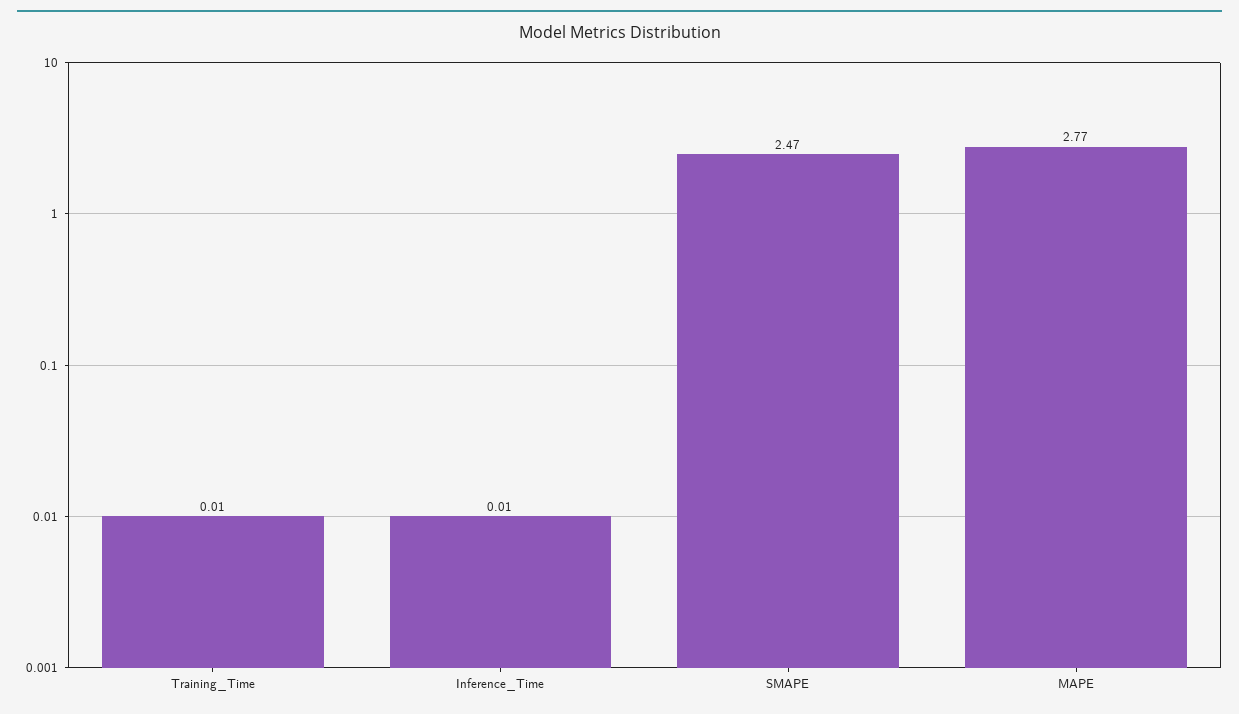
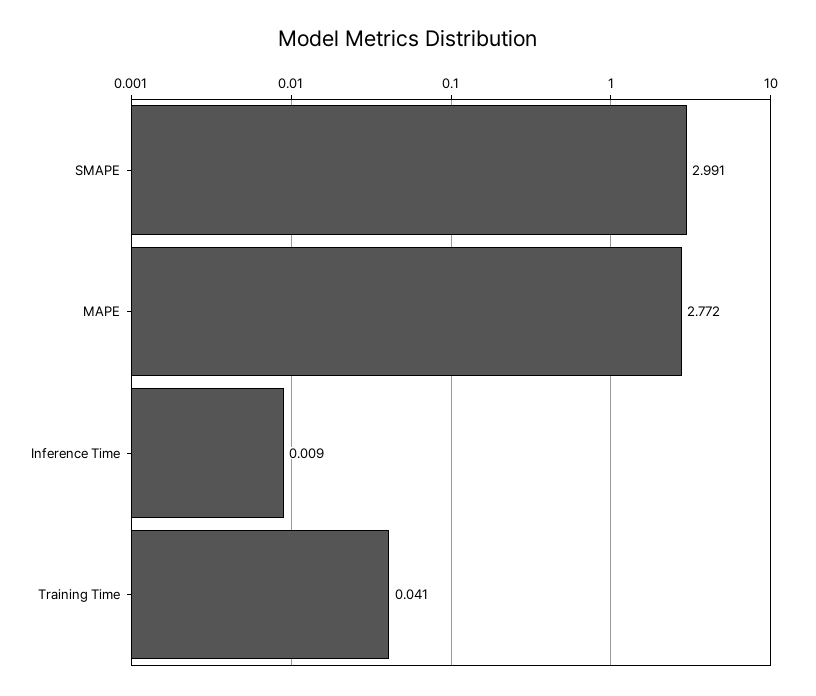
  {
-   "Training_Time": 0.01,
+   "Training_Time": 0.041,
    "Inference_Time": 0.009,
-   "SMAPE": 2.47,
+   "SMAPE": 2.991,
    "MAPE": 2.772
  }

